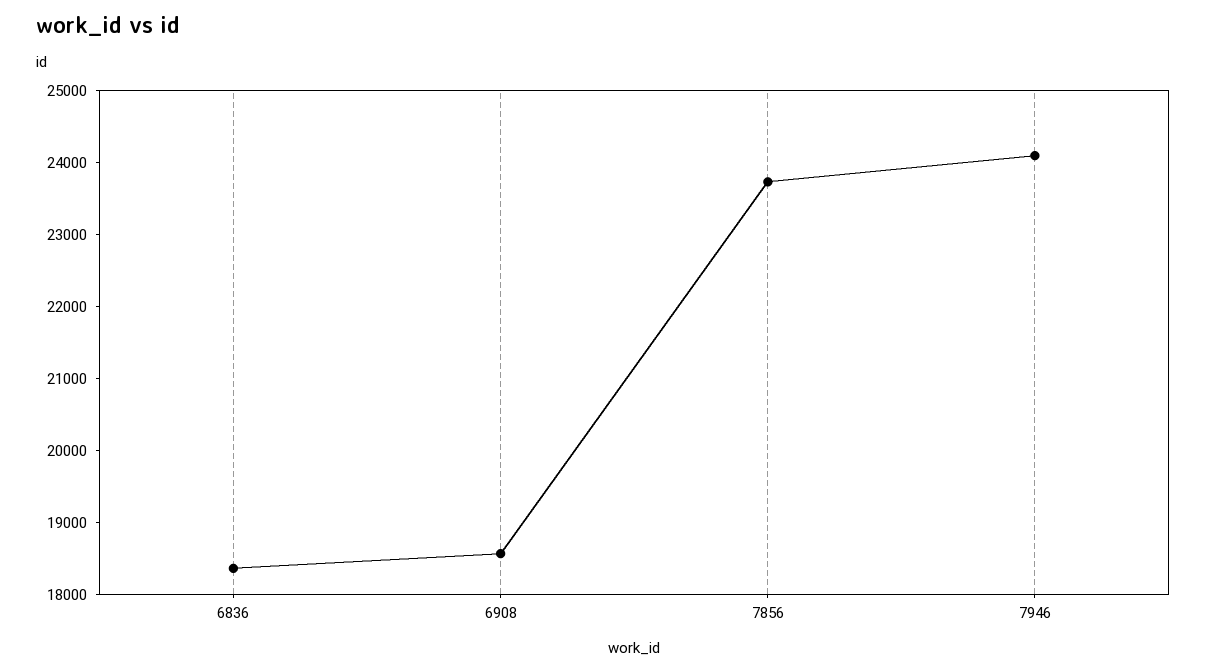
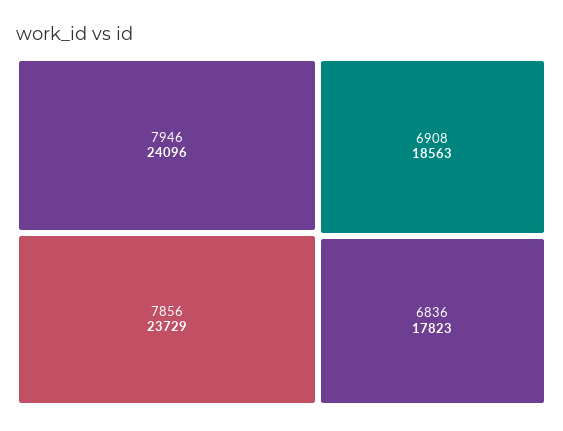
  {
-   "6836": 18400,
+   "6836": 17823,
    "6908": 18563,
    "7856": 23729,
    "7946": 24096
  }

